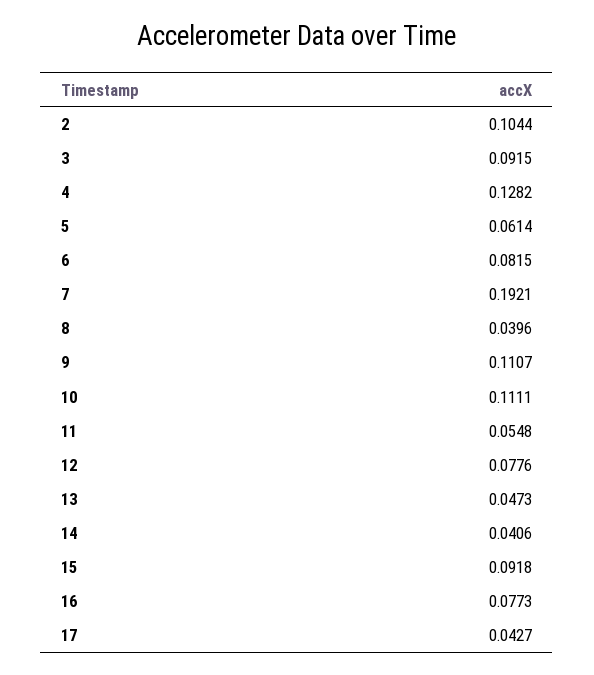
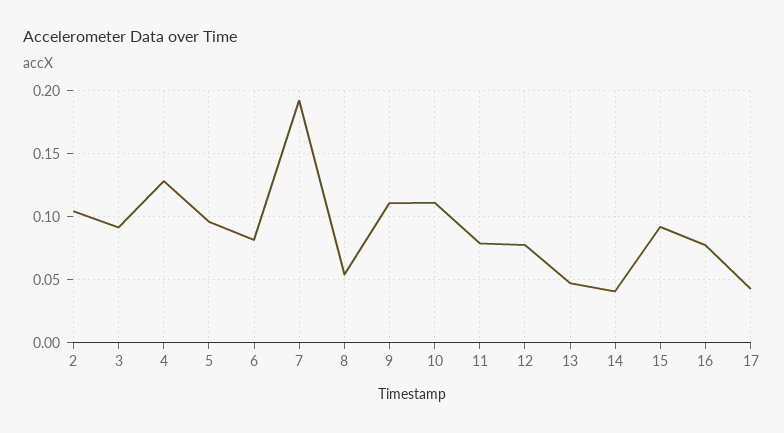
  {
    "2": 0.1044,
    "3": 0.0915,
    "4": 0.1282,
-   "5": 0.0614,
+   "5": 0.095,
    "6": 0.0815,
    "7": 0.1921,
-   "8": 0.0396,
+   "8": 0.055,
    "9": 0.1107,
    "10": 0.1111,
-   "11": 0.0548,
+   "11": 0.08,
    "12": 0.0776,
    "13": 0.0473,
    "14": 0.0406,
    "15": 0.0918,
    "16": 0.0773,
    "17": 0.0427
  }

